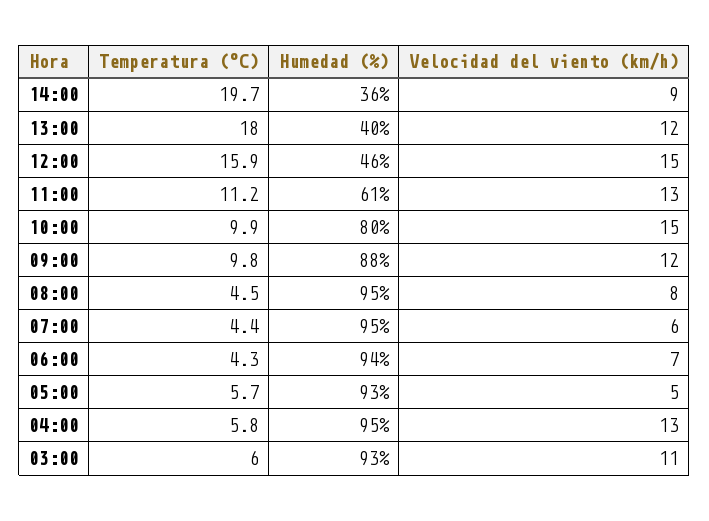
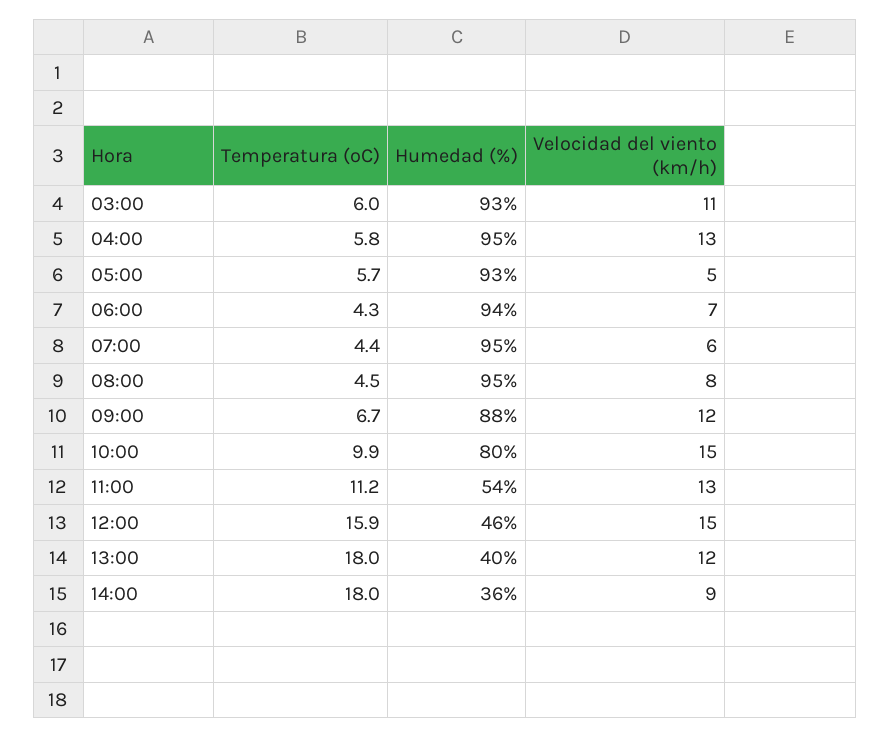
  {
    "Temperatura (ºC)": {
-     "14:00": 19.7,
+     "14:00": 18,
      "13:00": 18,
      "12:00": 15.9,
      "11:00": 11.2,
      "10:00": 9.9,
-     "09:00": 9.8,
+     "09:00": 6.7,
      "08:00": 4.5,
      "07:00": 4.4,
      "06:00": 4.3,
      "05:00": 5.7,
      "04:00": 5.8,
      "03:00": 6
    },
    "Humedad (%)": {
      "14:00": 36,
      "13:00": 40,
      "12:00": 46,
-     "11:00": 61,
+     "11:00": 54,
      "10:00": 80,
      "09:00": 88,
      "08:00": 95,
      "07:00": 95,
      "06:00": 94,
      "05:00": 93,
      "04:00": 95,
      "03:00": 93
    },
    "Velocidad del viento (km/h)": {
      "14:00": 9,
      "13:00": 12,
      "12:00": 15,
      "11:00": 13,
      "10:00": 15,
      "09:00": 12,
      "08:00": 8,
      "07:00": 6,
      "06:00": 7,
      "05:00": 5,
      "04:00": 13,
      "03:00": 11
    }
  }

